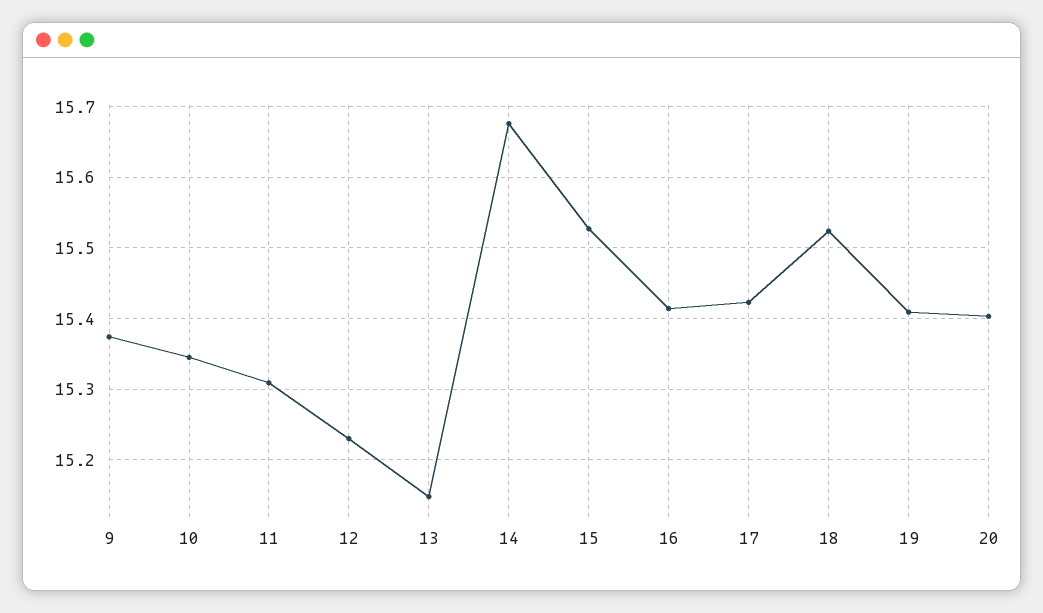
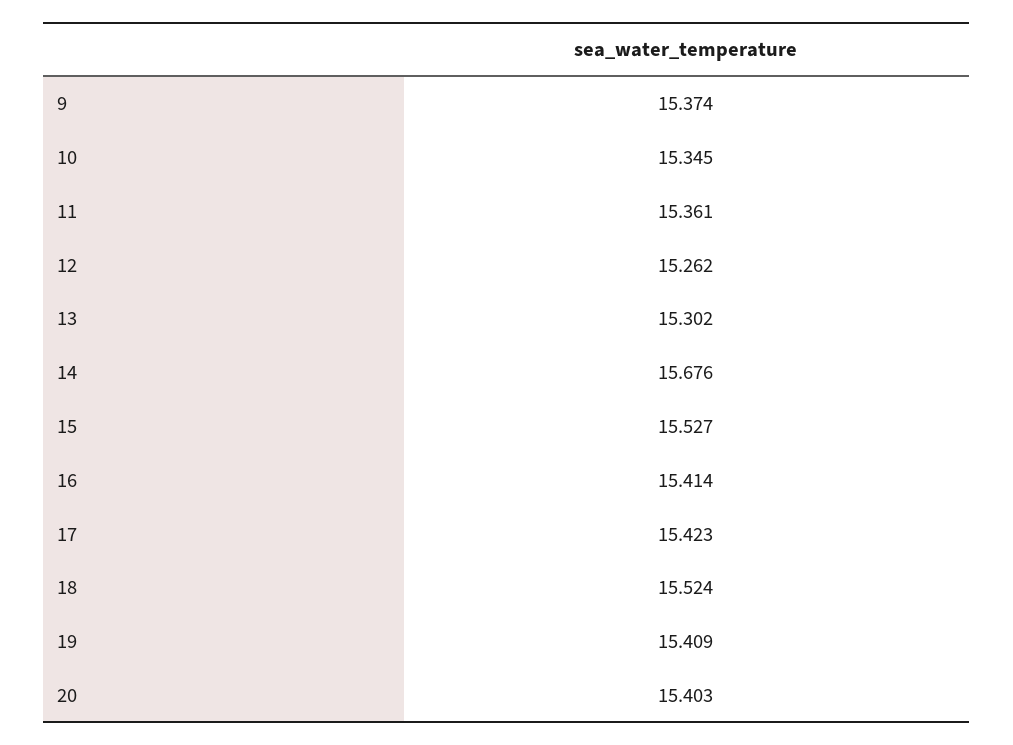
  {
    "9": 15.374,
    "10": 15.345,
-   "11": 15.31,
+   "11": 15.361,
-   "12": 15.23,
+   "12": 15.262,
-   "13": 15.15,
+   "13": 15.302,
    "14": 15.676,
    "15": 15.527,
    "16": 15.414,
    "17": 15.423,
    "18": 15.524,
    "19": 15.409,
    "20": 15.403
  }

